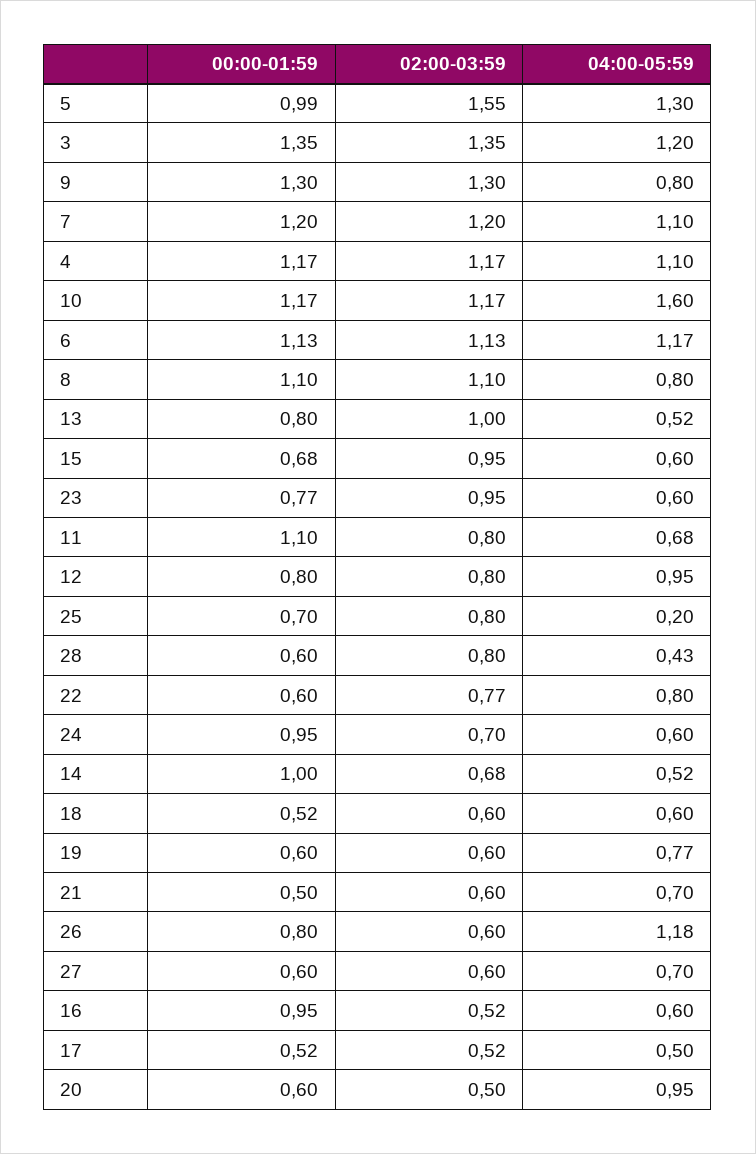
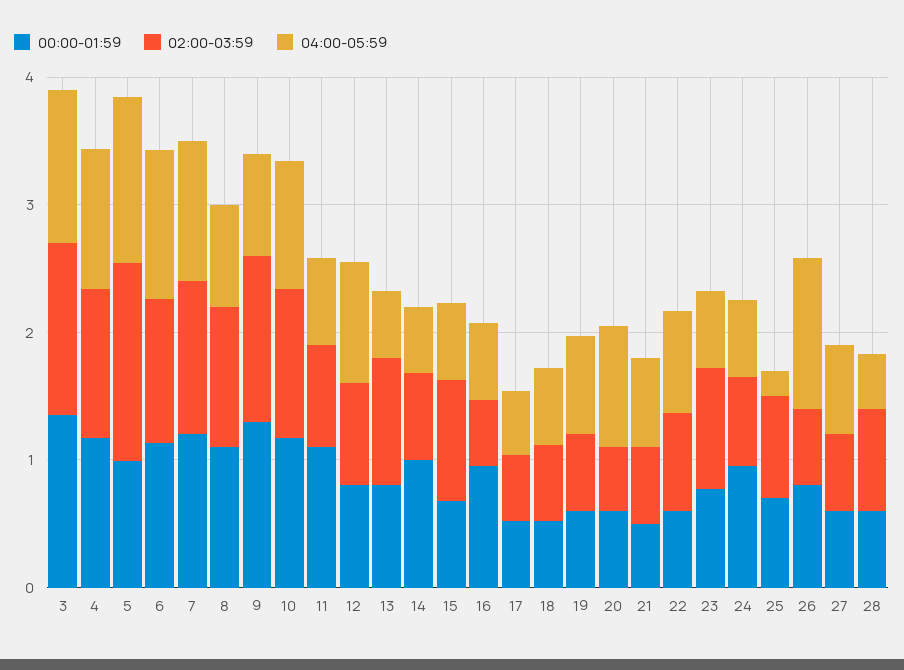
  {
    "00:00-01:59": {
      "5": 0.99,
      "3": 1.35,
      "9": 1.3,
      "7": 1.2,
      "4": 1.17,
      "10": 1.17,
      "6": 1.13,
      "8": 1.1,
      "13": 0.8,
      "15": 0.68,
      "23": 0.77,
      "11": 1.1,
      "12": 0.8,
      "25": 0.7,
      "28": 0.6,
      "22": 0.6,
      "24": 0.95,
      "14": 1,
      "18": 0.52,
      "19": 0.6,
      "21": 0.5,
      "26": 0.8,
      "27": 0.6,
      "16": 0.95,
      "17": 0.52,
      "20": 0.6
    },
    "02:00-03:59": {
      "5": 1.55,
      "3": 1.35,
      "9": 1.3,
      "7": 1.2,
      "4": 1.17,
      "10": 1.17,
      "6": 1.13,
      "8": 1.1,
      "13": 1,
      "15": 0.95,
      "23": 0.95,
      "11": 0.8,
      "12": 0.8,
      "25": 0.8,
      "28": 0.8,
      "22": 0.77,
      "24": 0.7,
      "14": 0.68,
      "18": 0.6,
      "19": 0.6,
      "21": 0.6,
      "26": 0.6,
      "27": 0.6,
      "16": 0.52,
      "17": 0.52,
      "20": 0.5
    },
    "04:00-05:59": {
      "5": 1.3,
      "3": 1.2,
      "9": 0.8,
      "7": 1.1,
      "4": 1.1,
-     "10": 1.6,
+     "10": 1,
      "6": 1.17,
      "8": 0.8,
      "13": 0.52,
      "15": 0.6,
      "23": 0.6,
      "11": 0.68,
      "12": 0.95,
      "25": 0.2,
      "28": 0.43,
      "22": 0.8,
      "24": 0.6,
      "14": 0.52,
      "18": 0.6,
      "19": 0.77,
      "21": 0.7,
      "26": 1.18,
      "27": 0.7,
      "16": 0.6,
      "17": 0.5,
      "20": 0.95
    }
  }

